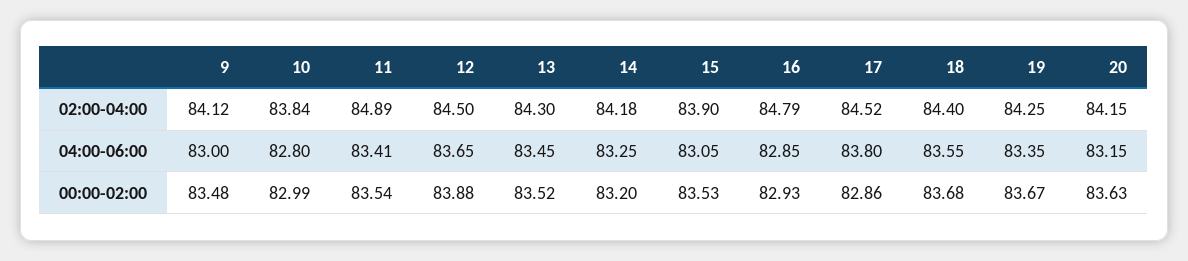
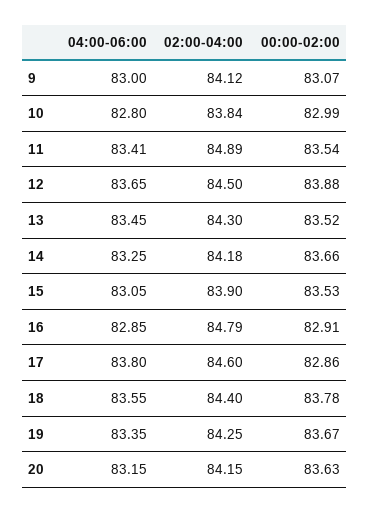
  {
    "9": {
      "02:00-04:00": 84.12,
      "04:00-06:00": 83,
-     "00:00-02:00": 83.48
+     "00:00-02:00": 83.07
    },
    "10": {
      "02:00-04:00": 83.84,
      "04:00-06:00": 82.8,
      "00:00-02:00": 82.99
    },
    "11": {
      "02:00-04:00": 84.89,
      "04:00-06:00": 83.41,
      "00:00-02:00": 83.54
    },
    "12": {
      "02:00-04:00": 84.5,
      "04:00-06:00": 83.65,
      "00:00-02:00": 83.88
    },
    "13": {
      "02:00-04:00": 84.3,
      "04:00-06:00": 83.45,
      "00:00-02:00": 83.52
    },
    "14": {
      "02:00-04:00": 84.18,
      "04:00-06:00": 83.25,
-     "00:00-02:00": 83.2
+     "00:00-02:00": 83.66
    },
    "15": {
      "02:00-04:00": 83.9,
      "04:00-06:00": 83.05,
      "00:00-02:00": 83.53
    },
    "16": {
      "02:00-04:00": 84.79,
      "04:00-06:00": 82.85,
-     "00:00-02:00": 82.93
+     "00:00-02:00": 82.91
    },
    "17": {
-     "02:00-04:00": 84.52,
+     "02:00-04:00": 84.6,
      "04:00-06:00": 83.8,
      "00:00-02:00": 82.86
    },
    "18": {
      "02:00-04:00": 84.4,
      "04:00-06:00": 83.55,
-     "00:00-02:00": 83.68
+     "00:00-02:00": 83.78
    },
    "19": {
      "02:00-04:00": 84.25,
      "04:00-06:00": 83.35,
      "00:00-02:00": 83.67
    },
    "20": {
      "02:00-04:00": 84.15,
      "04:00-06:00": 83.15,
      "00:00-02:00": 83.63
    }
  }

